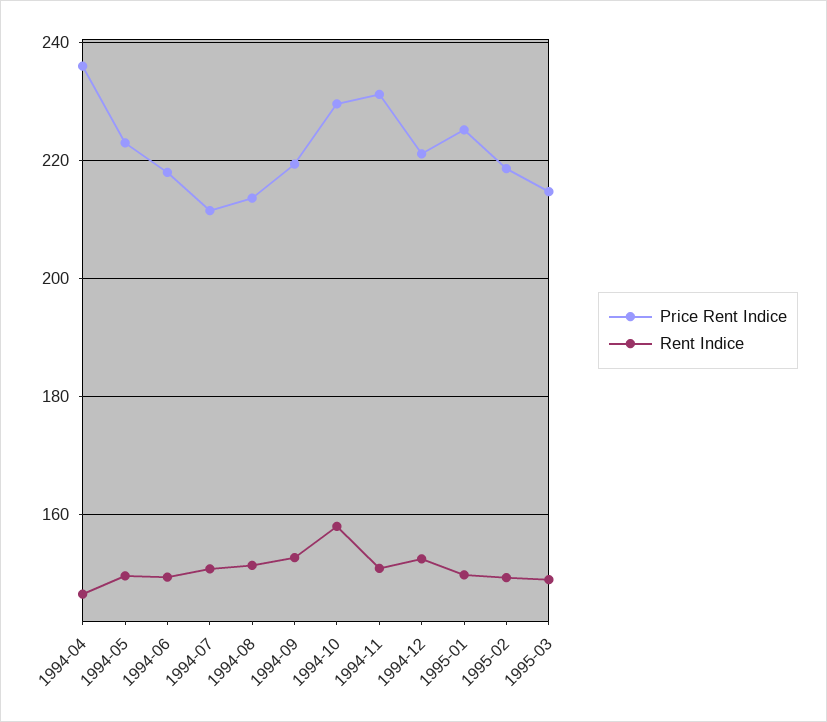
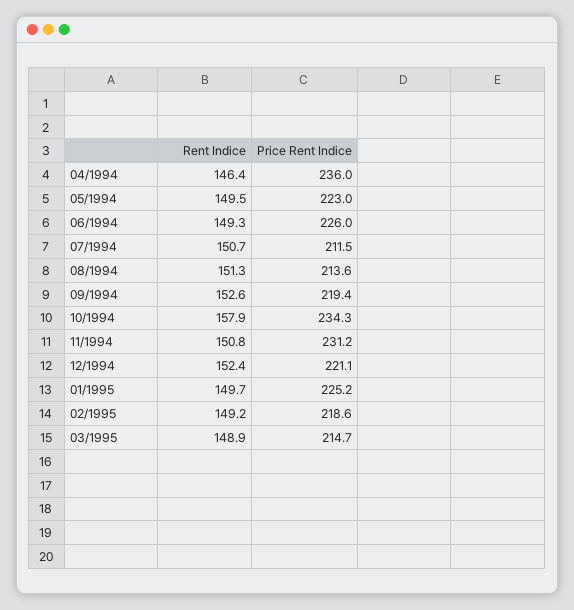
  {
    "Price Rent Indice": {
      "1994-04": 236,
      "1994-05": 223,
-     "1994-06": 218,
+     "1994-06": 226,
      "1994-07": 211.5,
      "1994-08": 213.6,
      "1994-09": 219.4,
-     "1994-10": 230,
+     "1994-10": 234.3,
      "1994-11": 231.2,
      "1994-12": 221.1,
      "1995-01": 225.2,
      "1995-02": 218.6,
      "1995-03": 214.7
    },
    "Rent Indice": {
      "1994-04": 146.4,
      "1994-05": 149.5,
      "1994-06": 149.3,
      "1994-07": 150.7,
      "1994-08": 151.3,
      "1994-09": 152.6,
      "1994-10": 157.9,
      "1994-11": 150.8,
      "1994-12": 152.4,
      "1995-01": 149.7,
      "1995-02": 149.2,
      "1995-03": 148.9
    }
  }

